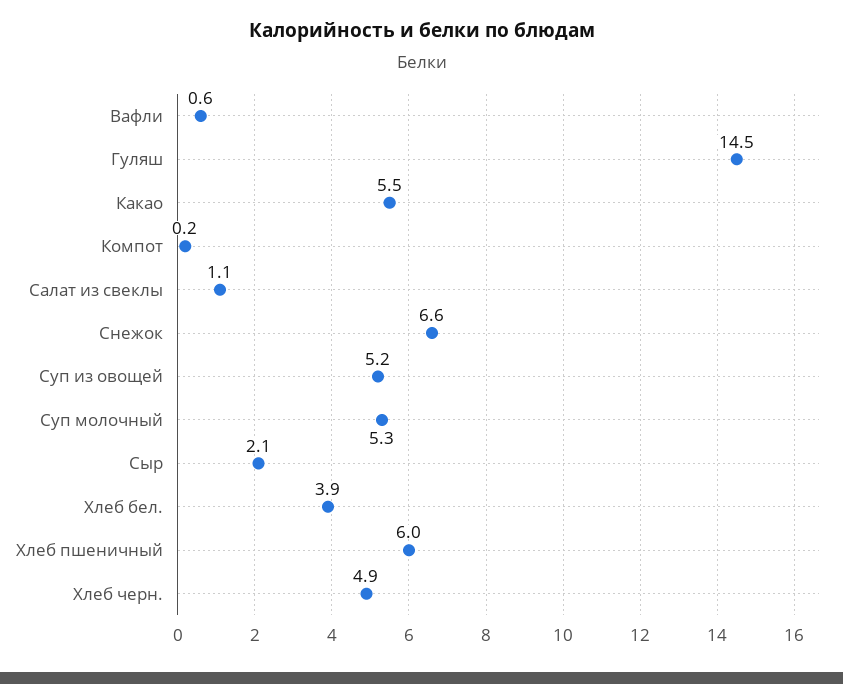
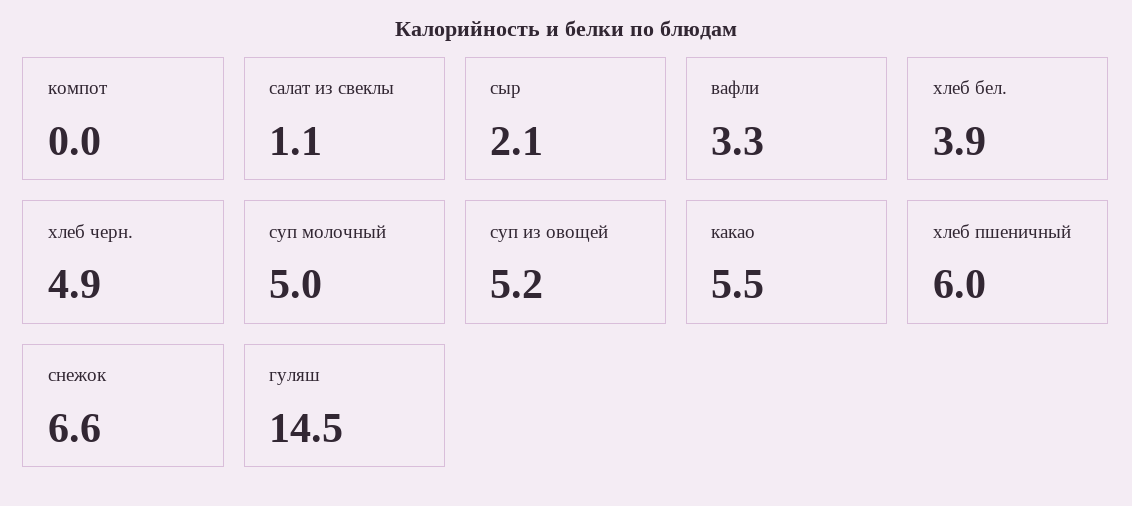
  {
-   "Вафли": 0.6,
+   "Вафли": 3.3,
    "Гуляш": 14.5,
    "Какао": 5.5,
-   "Компот": 0.2,
+   "Компот": 0,
    "Салат из свеклы": 1.1,
    "Снежок": 6.6,
    "Суп из овощей": 5.2,
-   "Суп молочный": 5.3,
+   "Суп молочный": 5,
    "Сыр": 2.1,
    "Хлеб бел.": 3.9,
    "Хлеб пшеничный": 6,
    "Хлеб черн.": 4.9
  }

